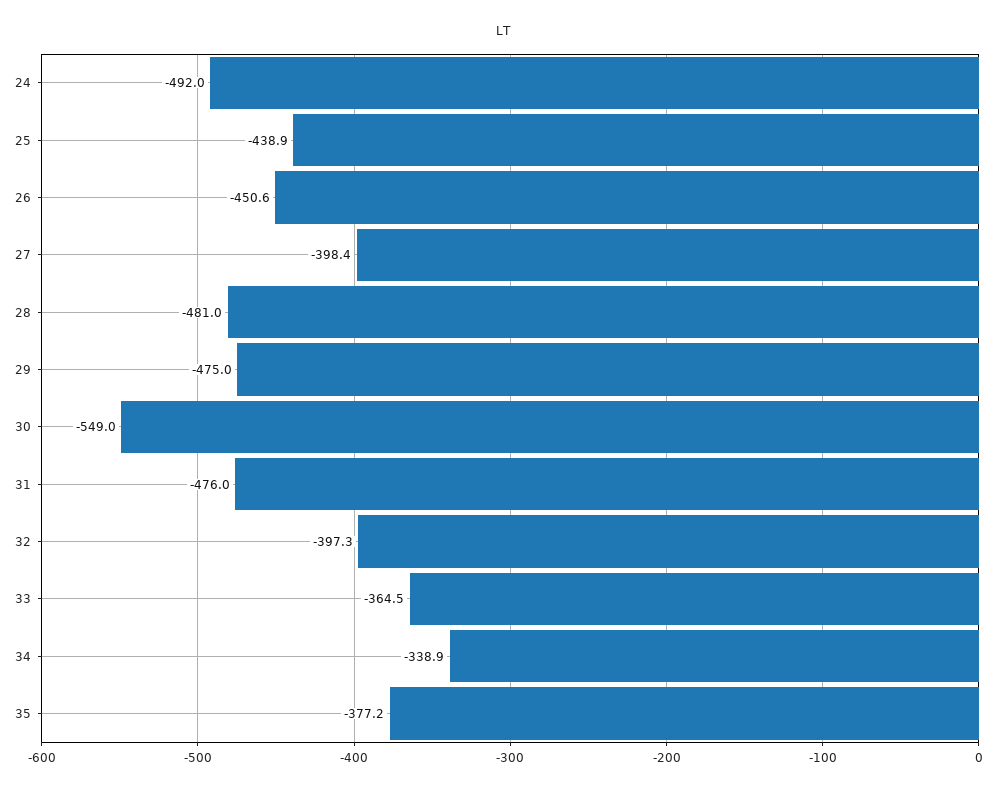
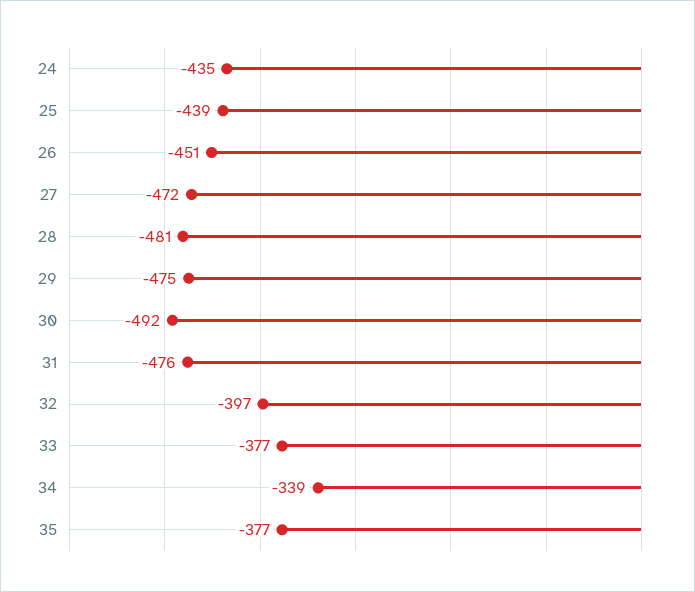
  {
-   "24": -492,
+   "24": -435,
    "25": -438.9,
    "26": -450.6,
-   "27": -398.4,
+   "27": -472,
    "28": -481,
    "29": -475,
-   "30": -549,
+   "30": -492,
    "31": -476,
    "32": -397.3,
-   "33": -364.5,
+   "33": -377,
    "34": -338.9,
    "35": -377.2
  }

